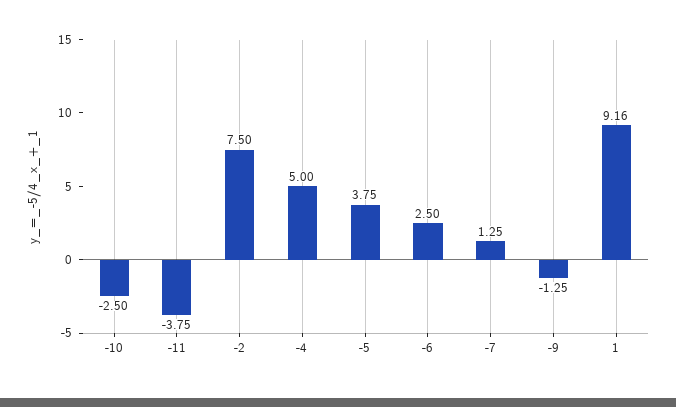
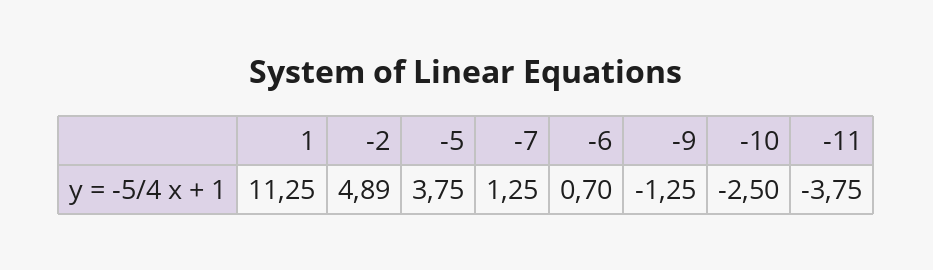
  {
    "-10": -2.5,
    "-11": -3.75,
-   "-2": 7.5,
+   "-2": 4.89,
-   "-4": 5,
    "-5": 3.75,
-   "-6": 2.5,
+   "-6": 0.7,
    "-7": 1.25,
    "-9": -1.25,
-   "1": 9.16
+   "1": 11.25
  }

